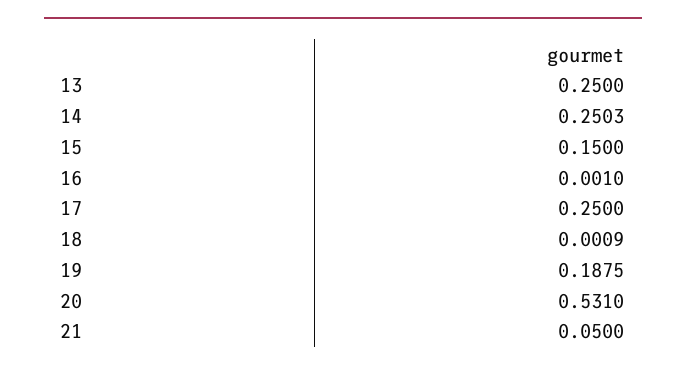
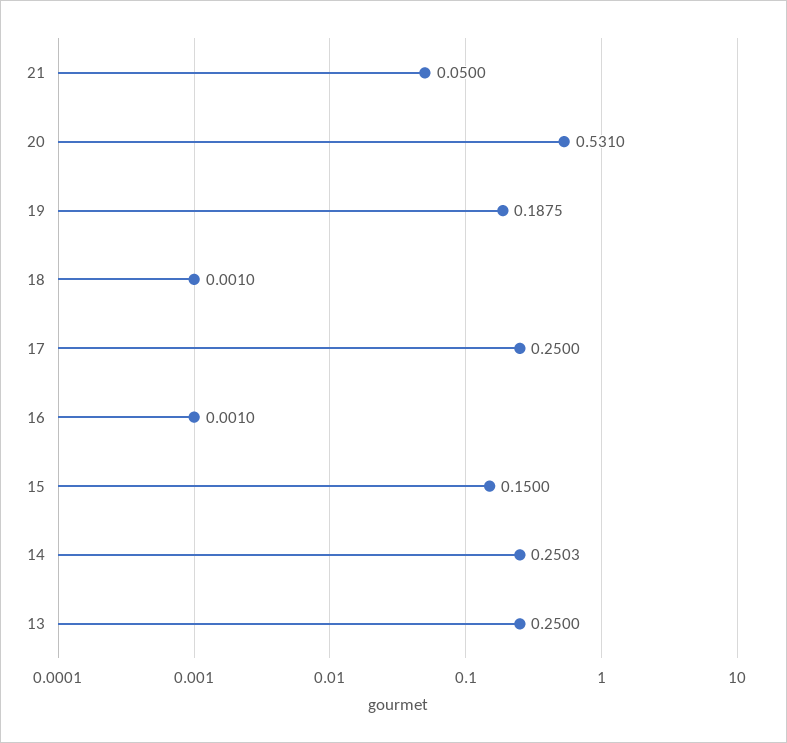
  {
    "13": 0.25,
    "14": 0.2503,
    "15": 0.15,
    "16": 0.001,
    "17": 0.25,
-   "18": 0.0009,
+   "18": 0.001,
    "19": 0.1875,
    "20": 0.531,
    "21": 0.05
  }

